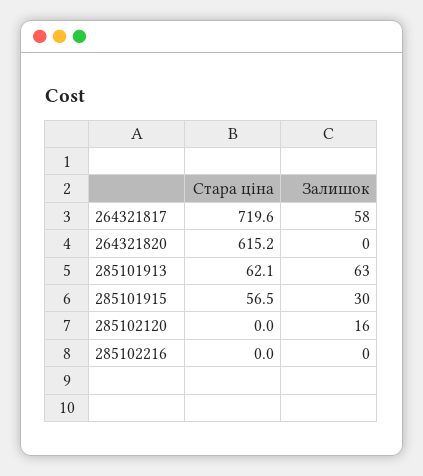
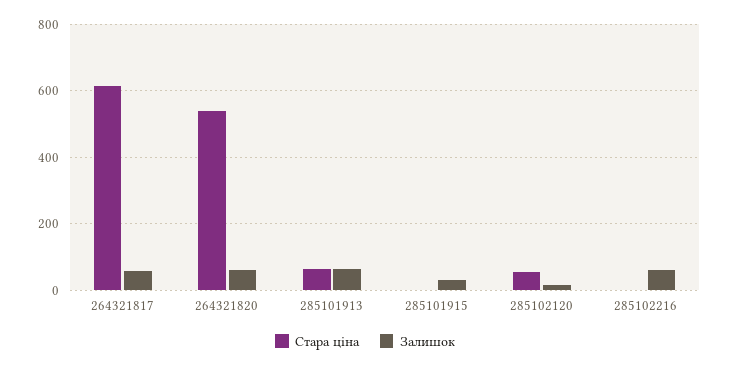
  {
    "Стара ціна": {
-     "264321817": 719.6,
+     "264321817": 620,
-     "264321820": 615.2,
+     "264321820": 540,
      "285101913": 62.1,
-     "285101915": 56.5,
+     "285101915": 0,
-     "285102120": 0,
+     "285102120": 60,
      "285102216": 0
    },
    "Залишок": {
      "264321817": 58,
-     "264321820": 0,
+     "264321820": 60,
      "285101913": 63,
      "285101915": 30,
      "285102120": 16,
-     "285102216": 0
+     "285102216": 60
    }
  }

